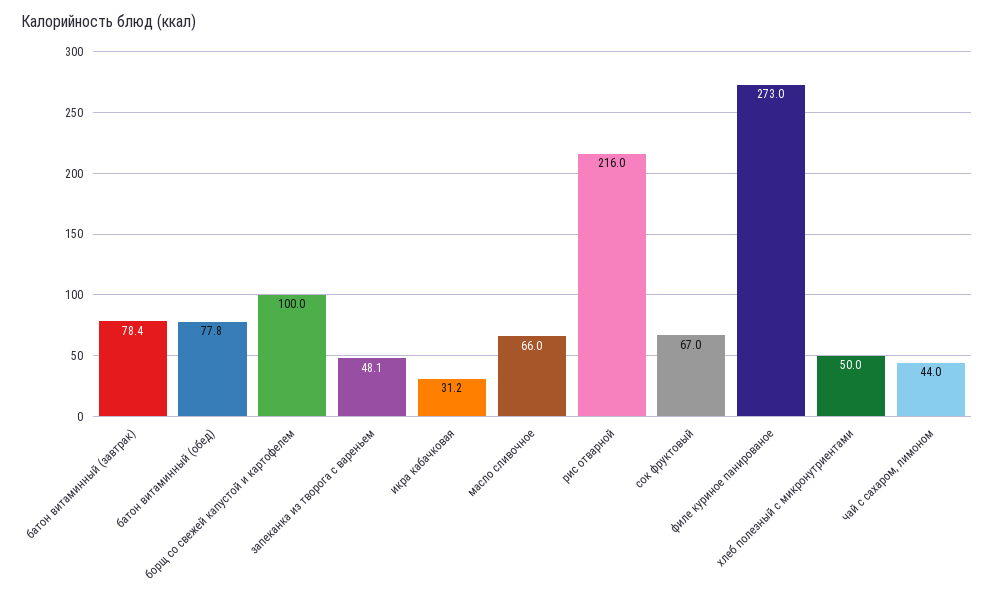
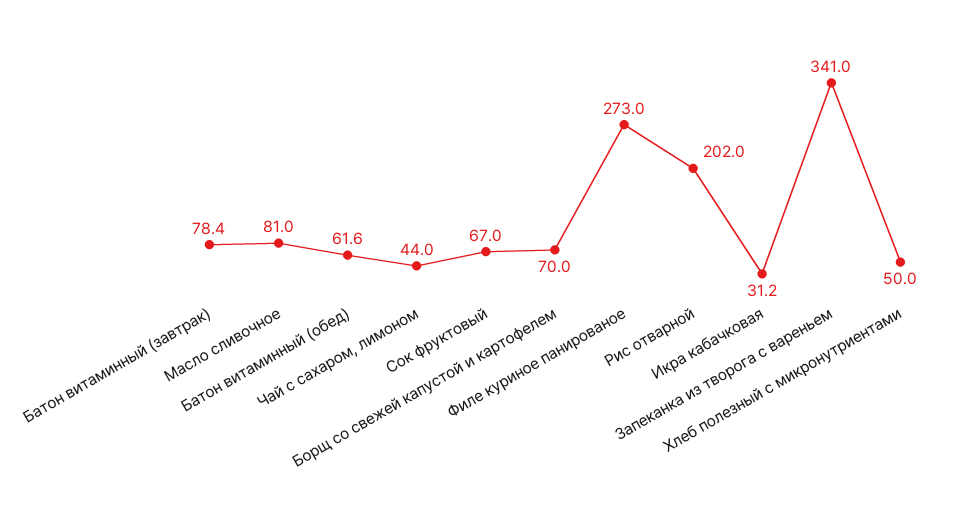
  {
    "батон витаминный (завтрак)": 78.4,
-   "батон витаминный (обед)": 77.8,
+   "батон витаминный (обед)": 61.6,
-   "борщ со свежей капустой и картофелем": 100,
+   "борщ со свежей капустой и картофелем": 70,
-   "запеканка из творога с вареньем": 48.1,
+   "запеканка из творога с вареньем": 341,
    "икра кабачковая": 31.2,
-   "масло сливочное": 66,
+   "масло сливочное": 81,
-   "рис отварной": 216,
+   "рис отварной": 202,
    "сок фруктовый": 67,
    "филе куриное панированое": 273,
    "хлеб полезный с микронутриентами": 50,
    "чай с сахаром, лимоном": 44
  }

